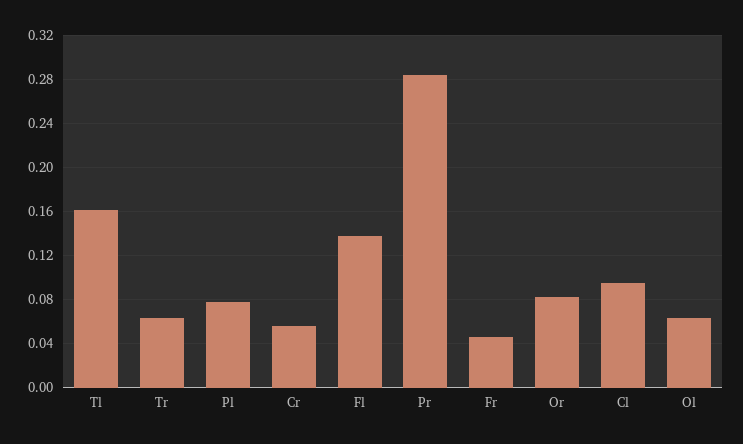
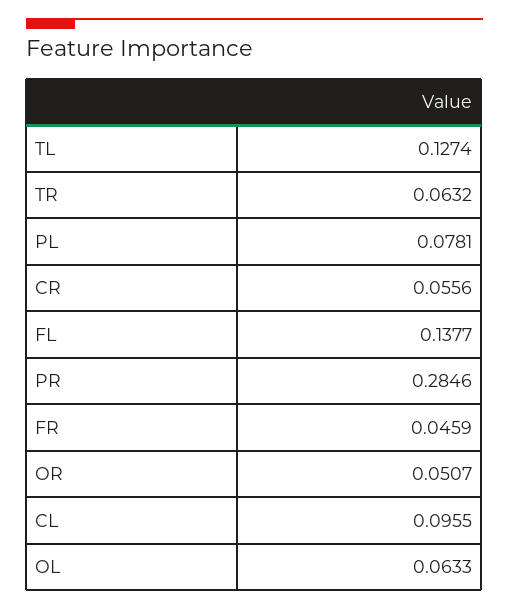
  {
-   "Tl": 0.16,
+   "Tl": 0.1274,
    "Tr": 0.0632,
    "Pl": 0.0781,
    "Cr": 0.0556,
    "Fl": 0.1377,
    "Pr": 0.2846,
    "Fr": 0.0459,
-   "Or": 0.08,
+   "Or": 0.0507,
    "Cl": 0.0955,
    "Ol": 0.0633
  }

